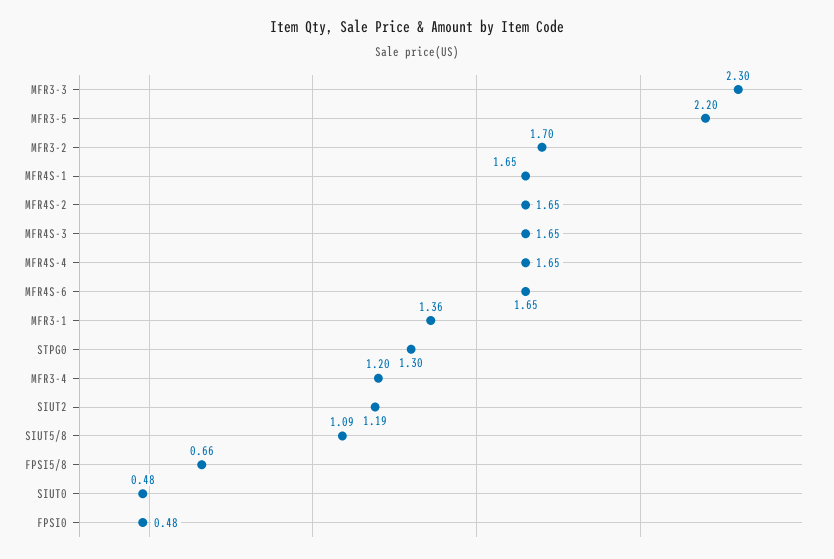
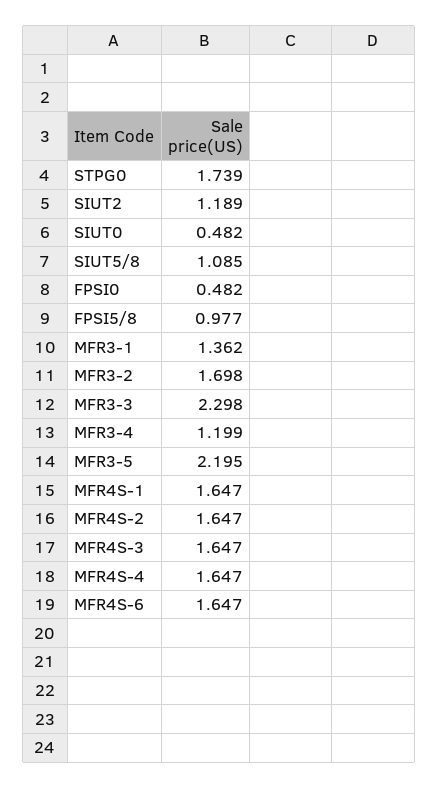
  {
    "MFR3-3": 2.298,
    "MFR3-5": 2.195,
    "MFR3-2": 1.698,
    "MFR4S-1": 1.647,
    "MFR4S-2": 1.647,
    "MFR4S-3": 1.647,
    "MFR4S-4": 1.647,
    "MFR4S-6": 1.647,
    "MFR3-1": 1.362,
-   "STPG0": 1.3,
+   "STPG0": 1.739,
    "MFR3-4": 1.199,
    "SIUT2": 1.189,
    "SIUT5/8": 1.085,
-   "FPSI5/8": 0.66,
+   "FPSI5/8": 0.977,
    "SIUT0": 0.482,
    "FPSI0": 0.482
  }

